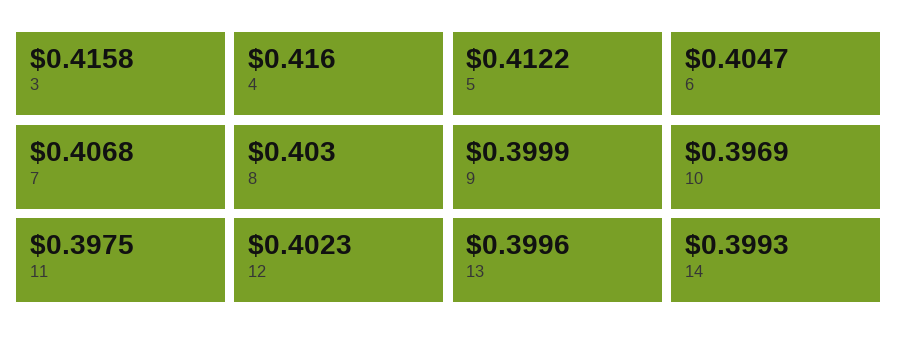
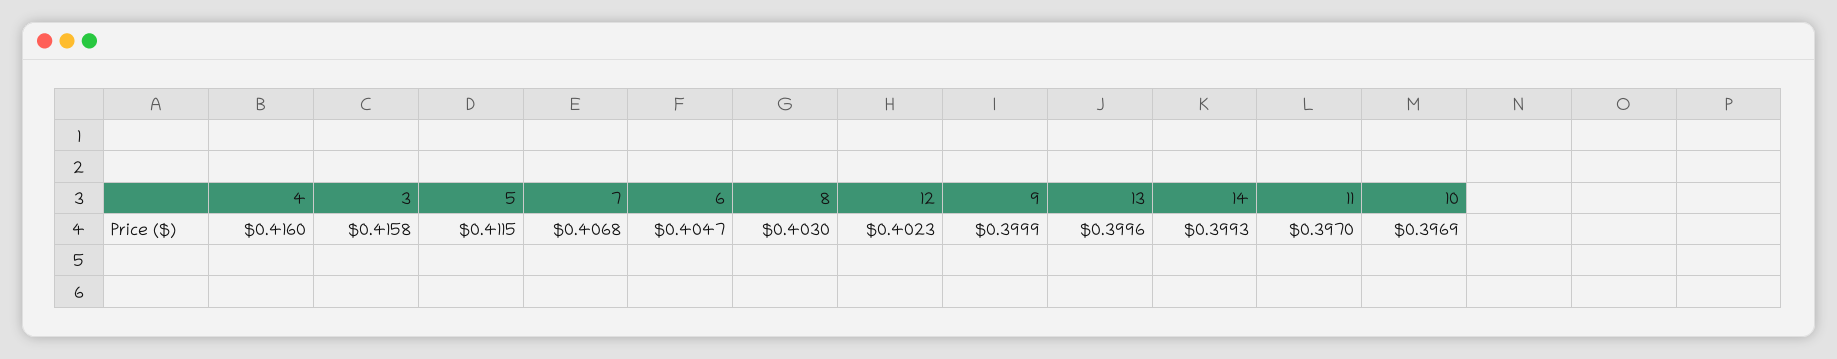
  {
    "3": 0.4158,
    "4": 0.416,
-   "5": 0.4122,
+   "5": 0.4115,
    "6": 0.4047,
    "7": 0.4068,
    "8": 0.403,
    "9": 0.3999,
    "10": 0.3969,
-   "11": 0.3975,
+   "11": 0.397,
    "12": 0.4023,
    "13": 0.3996,
    "14": 0.3993
  }

